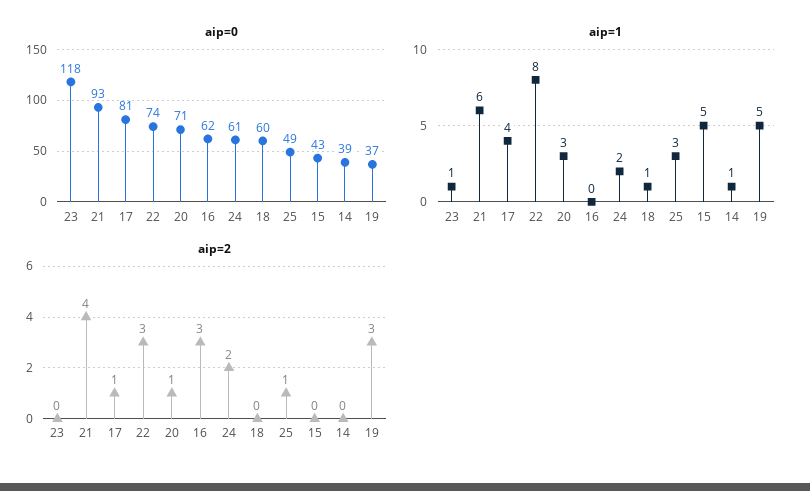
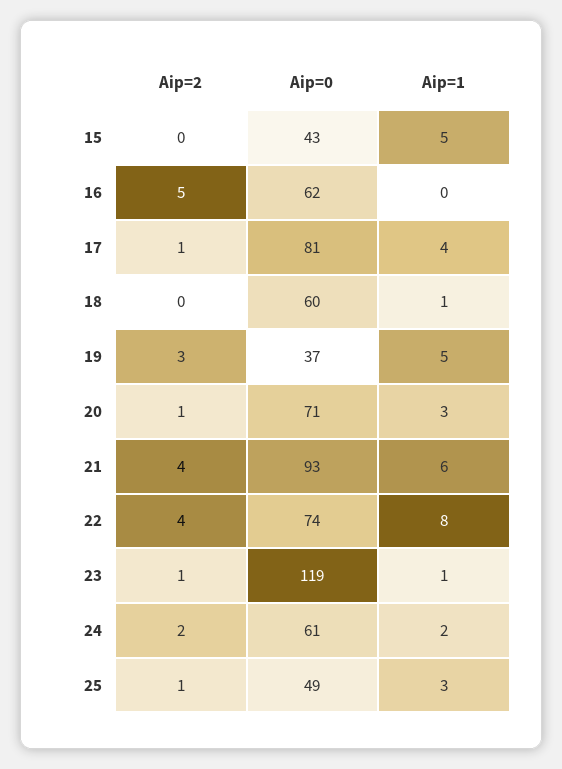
  {
    "aip=0": {
-     "23": 118,
+     "23": 119,
      "21": 93,
      "17": 81,
      "22": 74,
      "20": 71,
      "16": 62,
      "24": 61,
      "18": 60,
      "25": 49,
      "15": 43,
-     "14": 39,
      "19": 37
    },
    "aip=1": {
      "23": 1,
      "21": 6,
      "17": 4,
      "22": 8,
      "20": 3,
      "16": 0,
      "24": 2,
      "18": 1,
      "25": 3,
      "15": 5,
-     "14": 1,
      "19": 5
    },
    "aip=2": {
-     "23": 0,
+     "23": 1,
      "21": 4,
      "17": 1,
-     "22": 3,
+     "22": 4,
      "20": 1,
-     "16": 3,
+     "16": 5,
      "24": 2,
      "18": 0,
      "25": 1,
      "15": 0,
-     "14": 0,
      "19": 3
    }
  }

